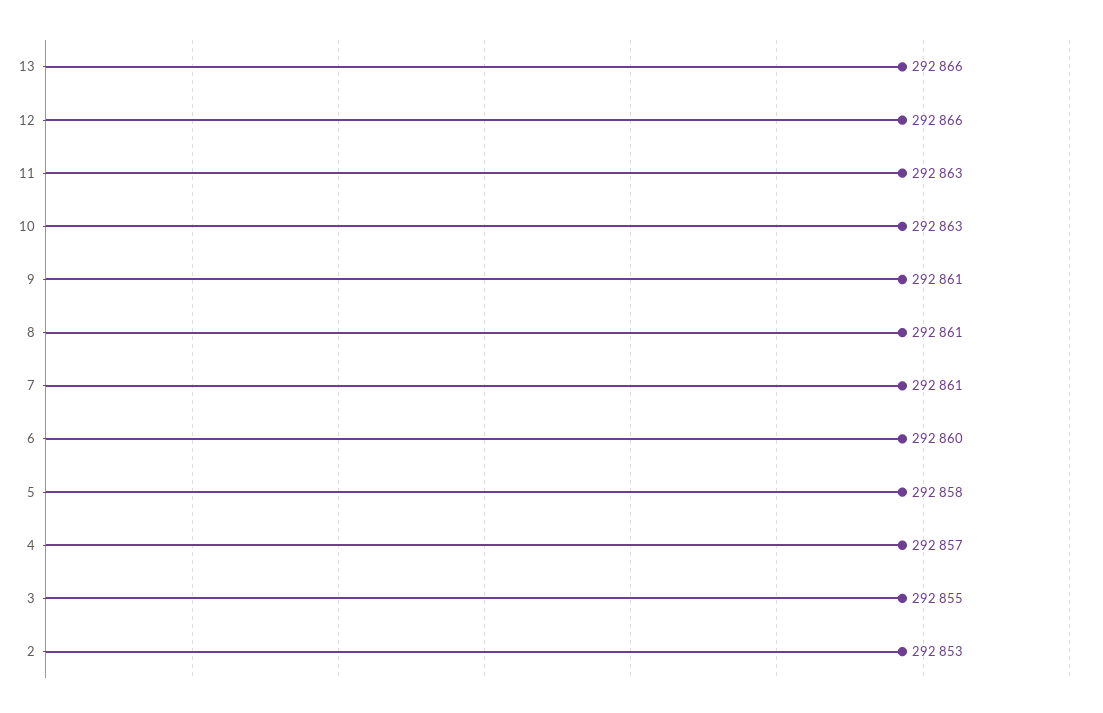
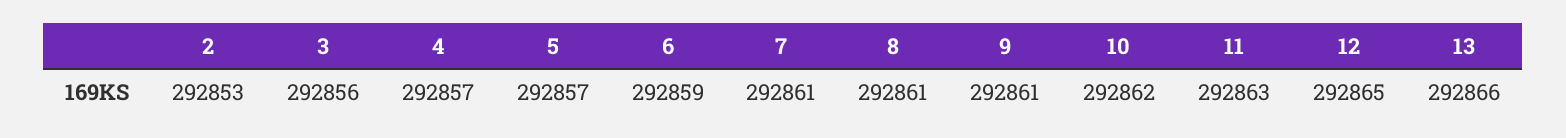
  {
    "13": 292866,
-   "12": 292866,
+   "12": 292865,
    "11": 292863,
-   "10": 292863,
+   "10": 292862,
    "9": 292861,
    "8": 292861,
    "7": 292861,
-   "6": 292860,
+   "6": 292859,
-   "5": 292858,
+   "5": 292857,
    "4": 292857,
-   "3": 292855,
+   "3": 292856,
    "2": 292853
  }

